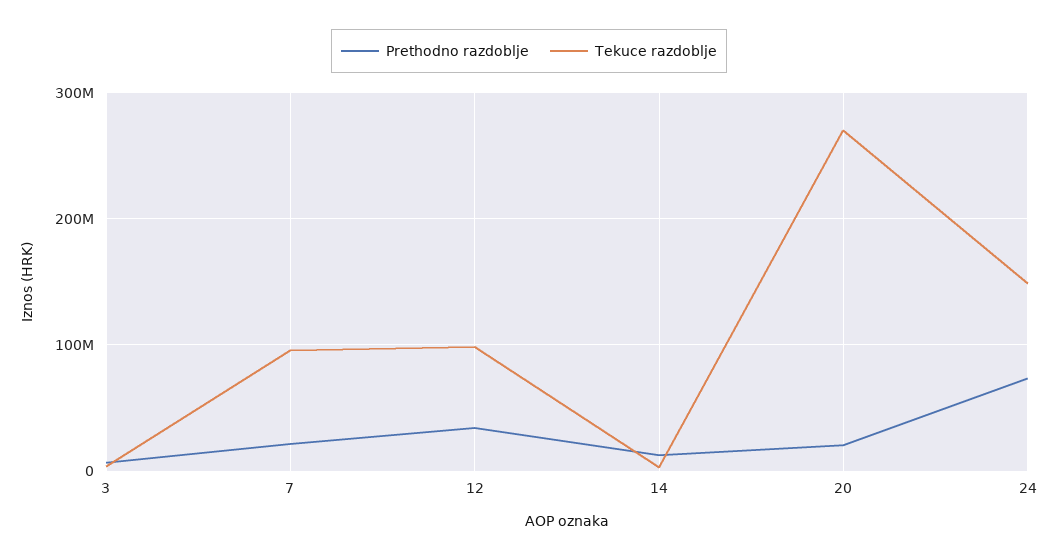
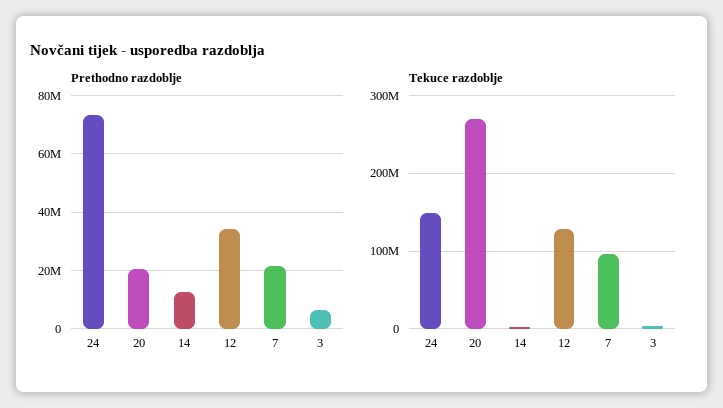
  {
    "Prethodno razdoblje": {
      "3": 7500000,
      "7": 22500000,
      "12": 35000000,
      "14": 12500000,
      "20": 20000000,
      "24": 72500000
    },
    "Tekuce razdoblje": {
      "3": 0,
      "7": 100000000,
-     "12": 100000000,
+     "12": 130000000,
      "14": 0,
      "20": 270000000,
      "24": 150000000
    }
  }

